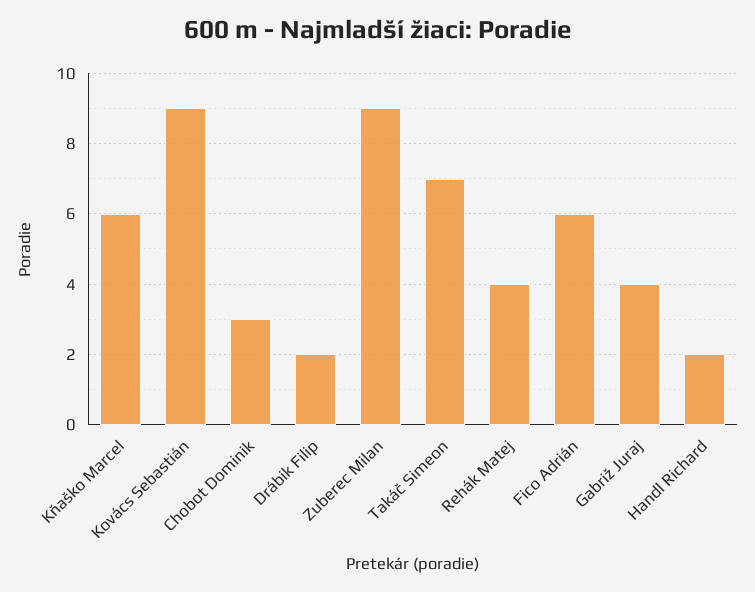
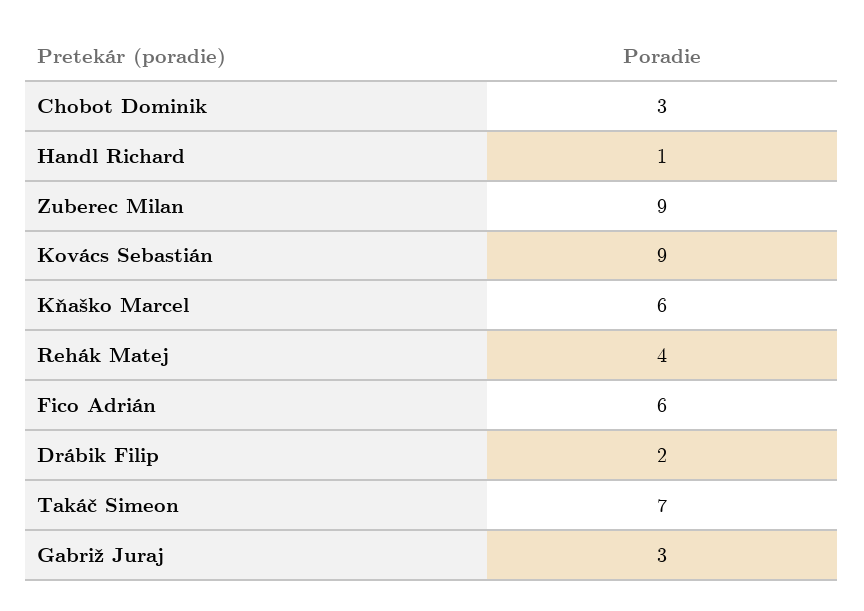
  {
    "Kňaško Marcel": 6,
    "Kovács Sebastián": 9,
    "Chobot Dominik": 3,
    "Drábik Filip": 2,
    "Zuberec Milan": 9,
    "Takáč Simeon": 7,
    "Rehák Matej": 4,
    "Fico Adrián": 6,
-   "Gabriž Juraj": 4,
+   "Gabriž Juraj": 3,
-   "Handl Richard": 2
+   "Handl Richard": 1
  }

